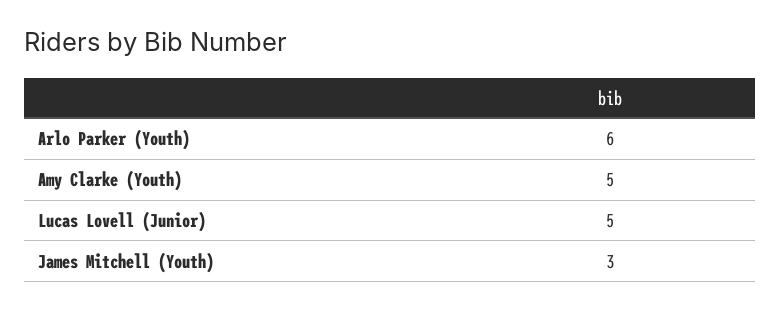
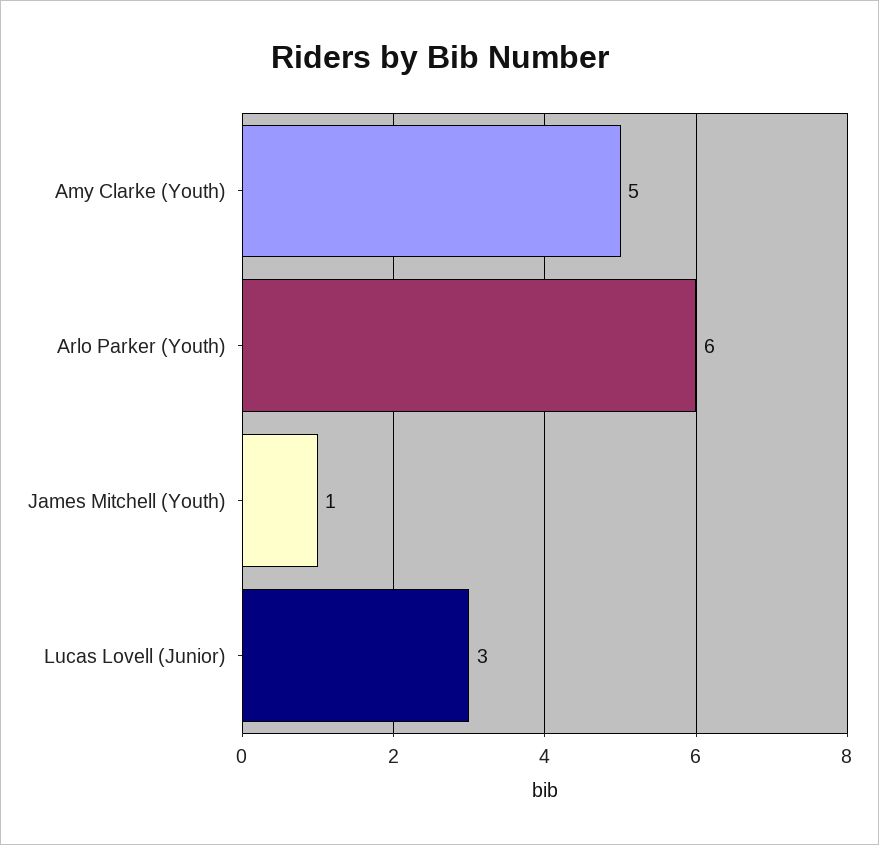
  {
    "Arlo Parker (Youth)": 6,
    "Amy Clarke (Youth)": 5,
-   "Lucas Lovell (Junior)": 5,
+   "Lucas Lovell (Junior)": 3,
-   "James Mitchell (Youth)": 3
+   "James Mitchell (Youth)": 1
  }

